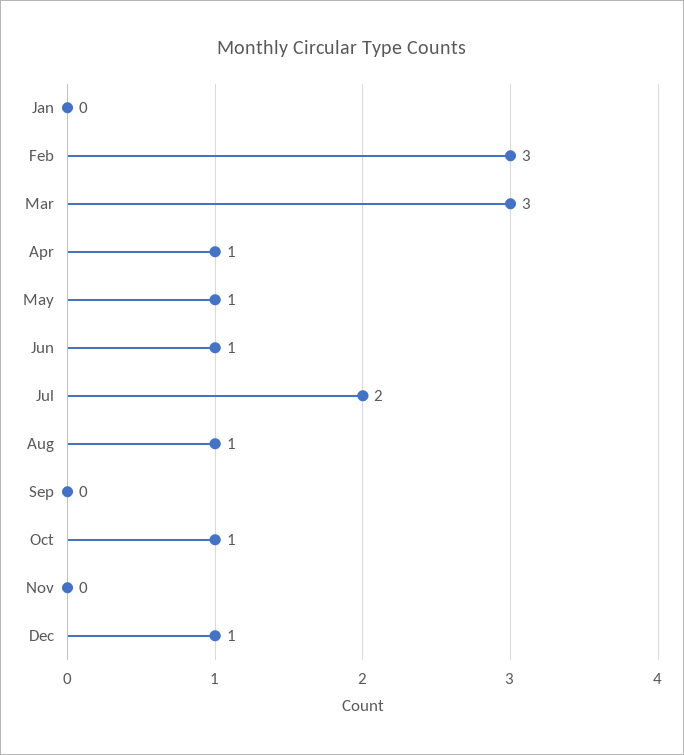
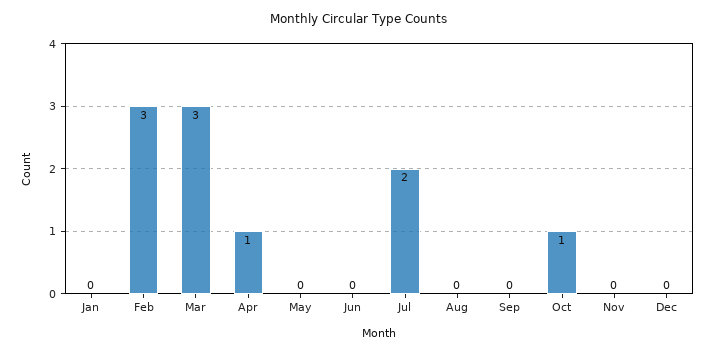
  {
    "Jan": 0,
    "Feb": 3,
    "Mar": 3,
    "Apr": 1,
-   "May": 1,
+   "May": 0,
-   "Jun": 1,
+   "Jun": 0,
    "Jul": 2,
-   "Aug": 1,
+   "Aug": 0,
    "Sep": 0,
    "Oct": 1,
    "Nov": 0,
-   "Dec": 1
+   "Dec": 0
  }

